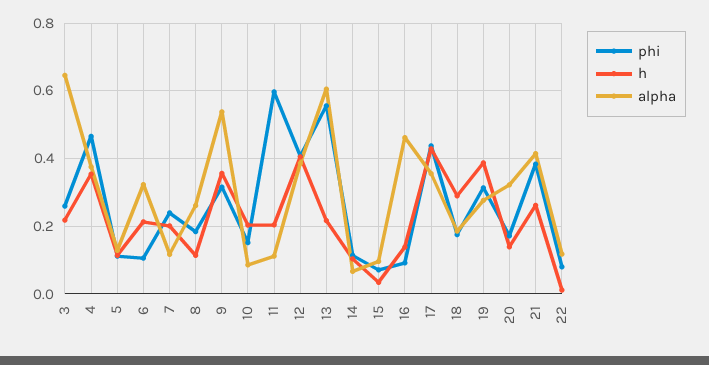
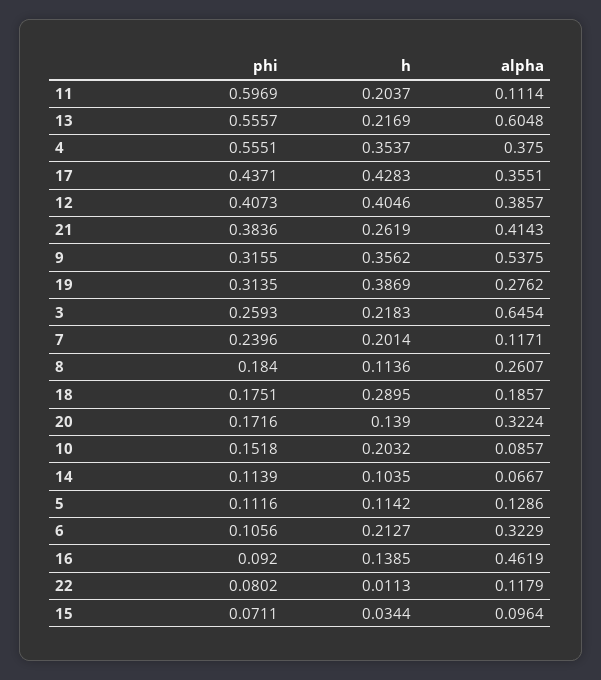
  {
    "phi": {
      "3": 0.2593,
-     "4": 0.46,
+     "4": 0.5551,
      "5": 0.1116,
      "6": 0.1056,
      "7": 0.2396,
      "8": 0.184,
      "9": 0.3155,
      "10": 0.1518,
      "11": 0.5969,
      "12": 0.4073,
      "13": 0.5557,
      "14": 0.1139,
      "15": 0.0711,
      "16": 0.092,
      "17": 0.4371,
      "18": 0.1751,
      "19": 0.3135,
      "20": 0.1716,
      "21": 0.3836,
      "22": 0.0802
    },
    "h": {
      "3": 0.2183,
      "4": 0.3537,
      "5": 0.1142,
      "6": 0.2127,
      "7": 0.2014,
      "8": 0.1136,
      "9": 0.3562,
      "10": 0.2032,
      "11": 0.2037,
      "12": 0.4046,
      "13": 0.2169,
      "14": 0.1035,
      "15": 0.0344,
      "16": 0.1385,
      "17": 0.4283,
      "18": 0.2895,
      "19": 0.3869,
      "20": 0.139,
      "21": 0.2619,
      "22": 0.0113
    },
    "alpha": {
      "3": 0.6454,
      "4": 0.375,
      "5": 0.1286,
      "6": 0.3229,
      "7": 0.1171,
      "8": 0.2607,
      "9": 0.5375,
      "10": 0.0857,
      "11": 0.1114,
      "12": 0.3857,
      "13": 0.6048,
      "14": 0.0667,
      "15": 0.0964,
      "16": 0.4619,
      "17": 0.3551,
      "18": 0.1857,
      "19": 0.2762,
      "20": 0.3224,
      "21": 0.4143,
      "22": 0.1179
    }
  }

